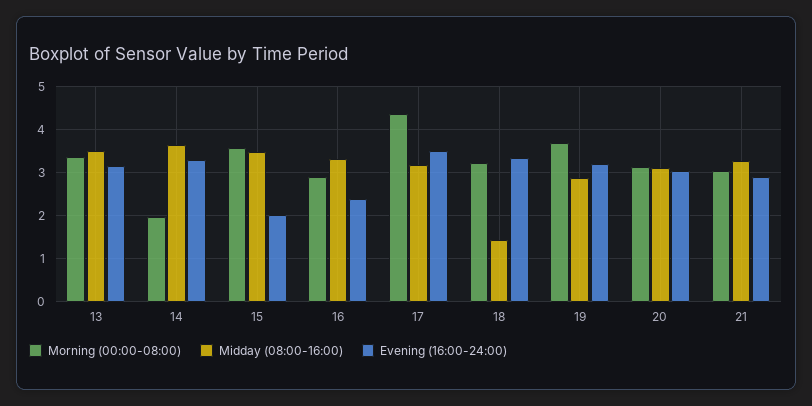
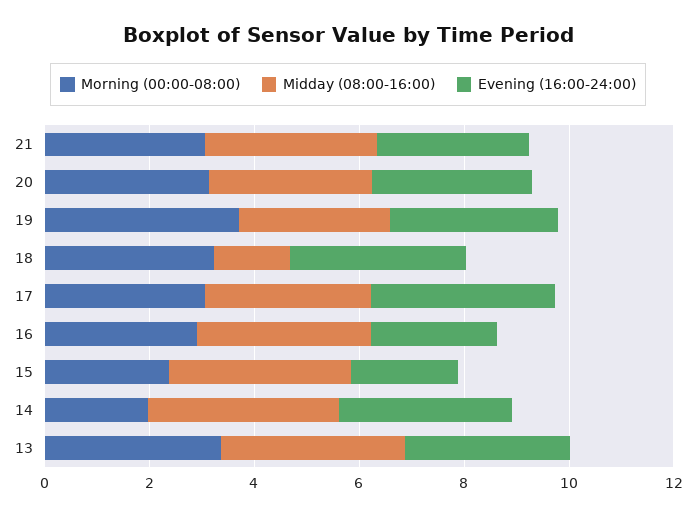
  {
    "Morning (00:00-08:00)": {
      "13": 3.4,
      "14": 2,
-     "15": 3.6,
+     "15": 2.5,
      "16": 3,
-     "17": 4.4,
+     "17": 3,
      "18": 3.2,
      "19": 3.8,
      "20": 3.2,
      "21": 3
    },
    "Midday (08:00-16:00)": {
      "13": 3.6,
      "14": 3.6,
      "15": 3.4,
      "16": 3.4,
      "17": 3.2,
      "18": 1.4,
      "19": 2.8,
      "20": 3.2,
      "21": 3.2
    },
    "Evening (16:00-24:00)": {
      "13": 3.2,
      "14": 3.4,
      "15": 2,
      "16": 2.4,
      "17": 3.6,
      "18": 3.4,
      "19": 3.2,
      "20": 3,
      "21": 3
    }
  }

